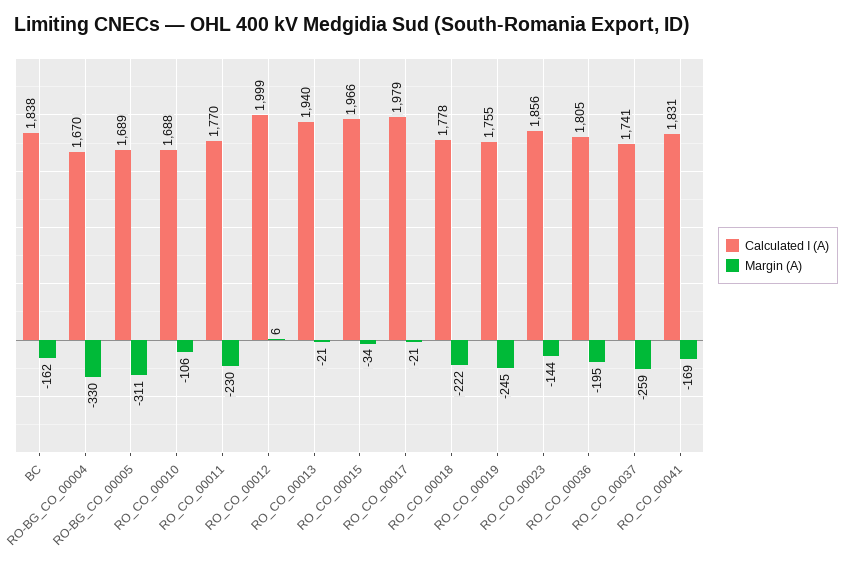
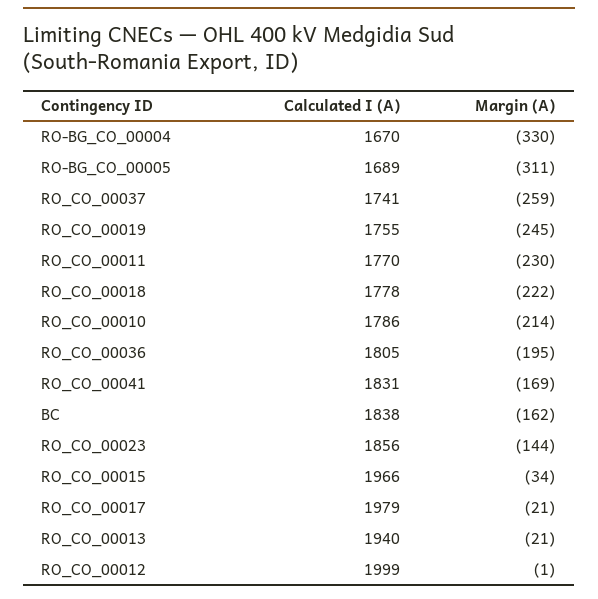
  {
    "Calculated I (A)": {
      "BC": 1838,
      "RO-BG_CO_00004": 1670,
      "RO-BG_CO_00005": 1689,
-     "RO_CO_00010": 1688,
+     "RO_CO_00010": 1786,
      "RO_CO_00011": 1770,
      "RO_CO_00012": 1999,
      "RO_CO_00013": 1940,
      "RO_CO_00015": 1966,
      "RO_CO_00017": 1979,
      "RO_CO_00018": 1778,
      "RO_CO_00019": 1755,
      "RO_CO_00023": 1856,
      "RO_CO_00036": 1805,
      "RO_CO_00037": 1741,
      "RO_CO_00041": 1831
    },
    "Margin (A)": {
      "BC": -162,
      "RO-BG_CO_00004": -330,
      "RO-BG_CO_00005": -311,
-     "RO_CO_00010": -106,
+     "RO_CO_00010": -214,
      "RO_CO_00011": -230,
-     "RO_CO_00012": 6,
+     "RO_CO_00012": -1,
      "RO_CO_00013": -21,
      "RO_CO_00015": -34,
      "RO_CO_00017": -21,
      "RO_CO_00018": -222,
      "RO_CO_00019": -245,
      "RO_CO_00023": -144,
      "RO_CO_00036": -195,
      "RO_CO_00037": -259,
      "RO_CO_00041": -169
    }
  }

